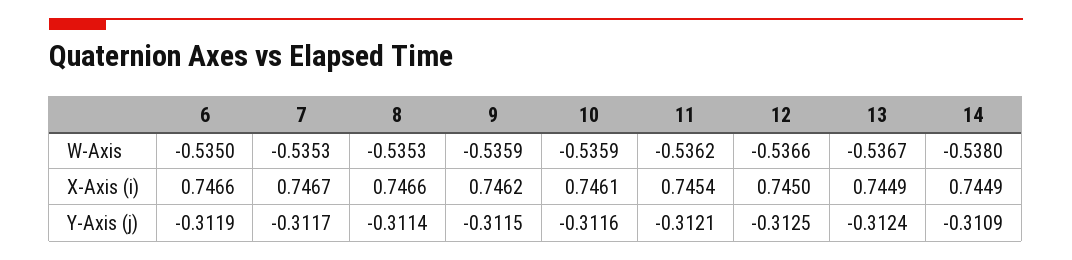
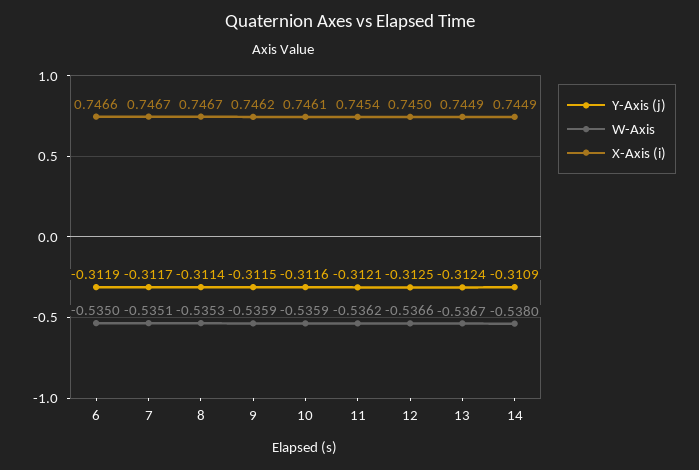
  {
    "W-Axis": {
      "6": -0.535,
-     "7": -0.5353,
+     "7": -0.5351,
      "8": -0.5353,
      "9": -0.5359,
      "10": -0.5359,
      "11": -0.5362,
      "12": -0.5366,
      "13": -0.5367,
      "14": -0.538
    },
    "X-Axis (i)": {
      "6": 0.7466,
      "7": 0.7467,
-     "8": 0.7466,
+     "8": 0.7467,
      "9": 0.7462,
      "10": 0.7461,
      "11": 0.7454,
      "12": 0.745,
      "13": 0.7449,
      "14": 0.7449
    },
    "Y-Axis (j)": {
      "6": -0.3119,
      "7": -0.3117,
      "8": -0.3114,
      "9": -0.3115,
      "10": -0.3116,
      "11": -0.3121,
      "12": -0.3125,
      "13": -0.3124,
      "14": -0.3109
    }
  }

